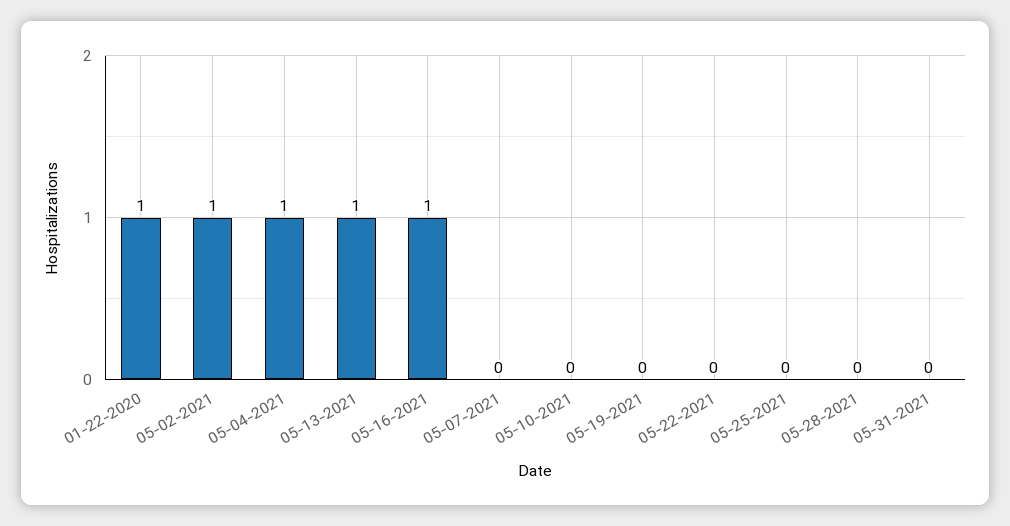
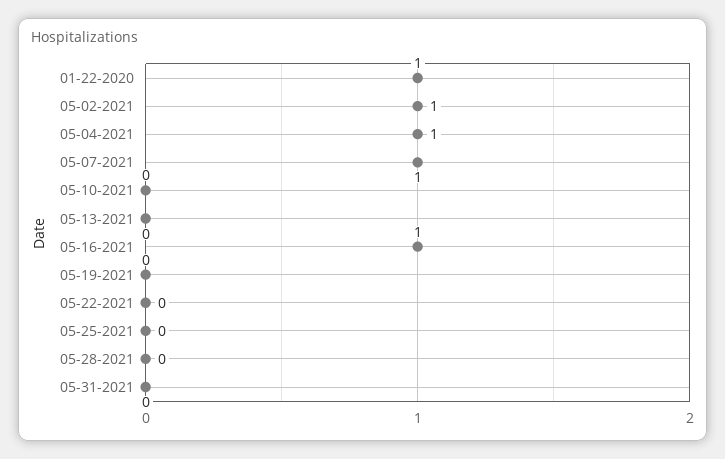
  {
    "01-22-2020": 1,
    "05-02-2021": 1,
    "05-04-2021": 1,
-   "05-13-2021": 1,
+   "05-13-2021": 0,
    "05-16-2021": 1,
-   "05-07-2021": 0,
+   "05-07-2021": 1,
    "05-10-2021": 0,
    "05-19-2021": 0,
    "05-22-2021": 0,
    "05-25-2021": 0,
    "05-28-2021": 0,
    "05-31-2021": 0
  }

